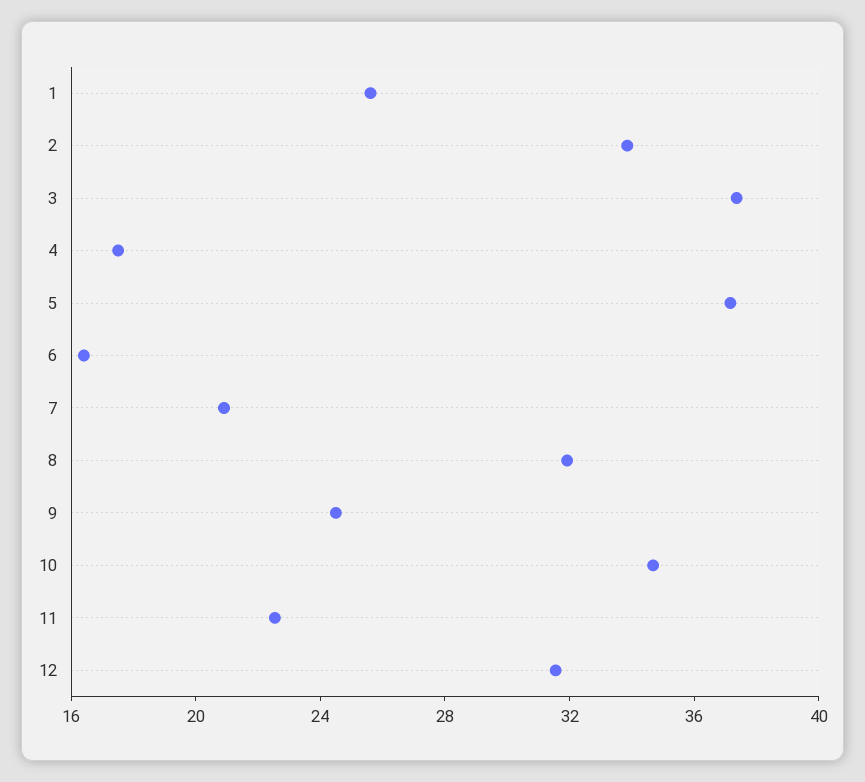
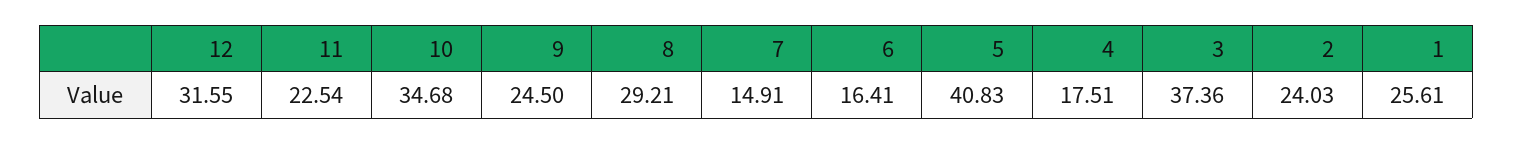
  {
    "1": 25.61,
-   "2": 34,
+   "2": 24.03,
    "3": 37.36,
    "4": 17.51,
-   "5": 37,
+   "5": 40.83,
    "6": 16.41,
-   "7": 21,
+   "7": 14.91,
-   "8": 32,
+   "8": 29.21,
    "9": 24.5,
    "10": 34.68,
    "11": 22.54,
    "12": 31.55
  }

